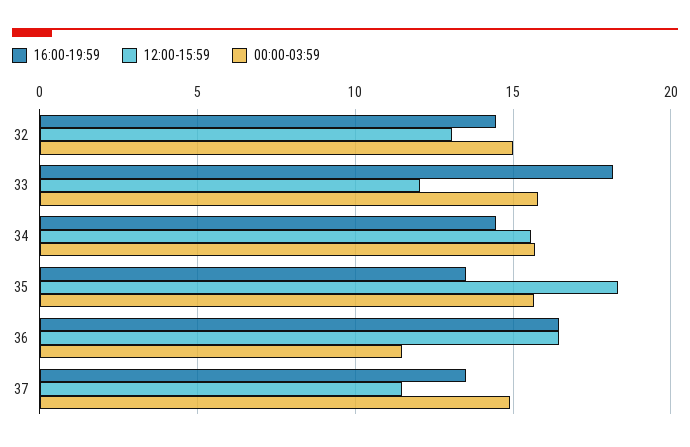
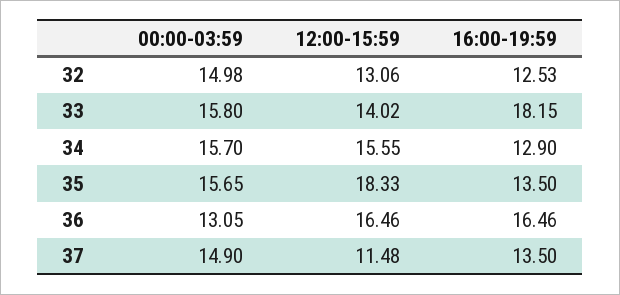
  {
    "16:00-19:59": {
-     "32": 14.5,
+     "32": 12.53,
      "33": 18.15,
-     "34": 14.5,
+     "34": 12.9,
      "35": 13.5,
      "36": 16.46,
      "37": 13.5
    },
    "12:00-15:59": {
      "32": 13.06,
-     "33": 12,
+     "33": 14.02,
      "34": 15.55,
      "35": 18.33,
      "36": 16.46,
      "37": 11.48
    },
    "00:00-03:59": {
      "32": 14.98,
      "33": 15.8,
      "34": 15.7,
      "35": 15.65,
-     "36": 11.5,
+     "36": 13.05,
      "37": 14.9
    }
  }

